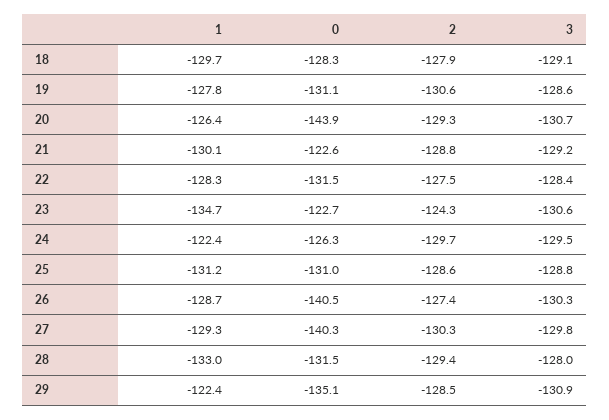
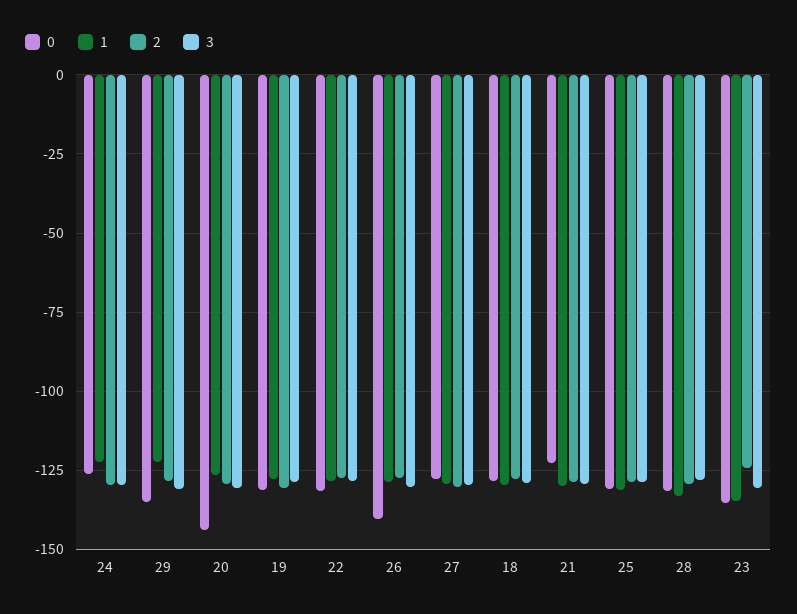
  {
    "1": {
      "18": -129.7,
      "19": -127.8,
      "20": -126.4,
      "21": -130.1,
      "22": -128.3,
      "23": -134.7,
      "24": -122.4,
      "25": -131.2,
      "26": -128.7,
      "27": -129.3,
      "28": -133,
      "29": -122.4
    },
    "0": {
      "18": -128.3,
      "19": -131.1,
      "20": -143.9,
      "21": -122.6,
      "22": -131.5,
-     "23": -122.7,
+     "23": -135,
      "24": -126.3,
      "25": -131,
      "26": -140.5,
-     "27": -140.3,
+     "27": -127.5,
      "28": -131.5,
      "29": -135.1
    },
    "2": {
      "18": -127.9,
      "19": -130.6,
      "20": -129.3,
      "21": -128.8,
      "22": -127.5,
      "23": -124.3,
      "24": -129.7,
      "25": -128.6,
      "26": -127.4,
      "27": -130.3,
      "28": -129.4,
      "29": -128.5
    },
    "3": {
      "18": -129.1,
      "19": -128.6,
      "20": -130.7,
      "21": -129.2,
      "22": -128.4,
      "23": -130.6,
      "24": -129.5,
      "25": -128.8,
      "26": -130.3,
      "27": -129.8,
      "28": -128,
      "29": -130.9
    }
  }

